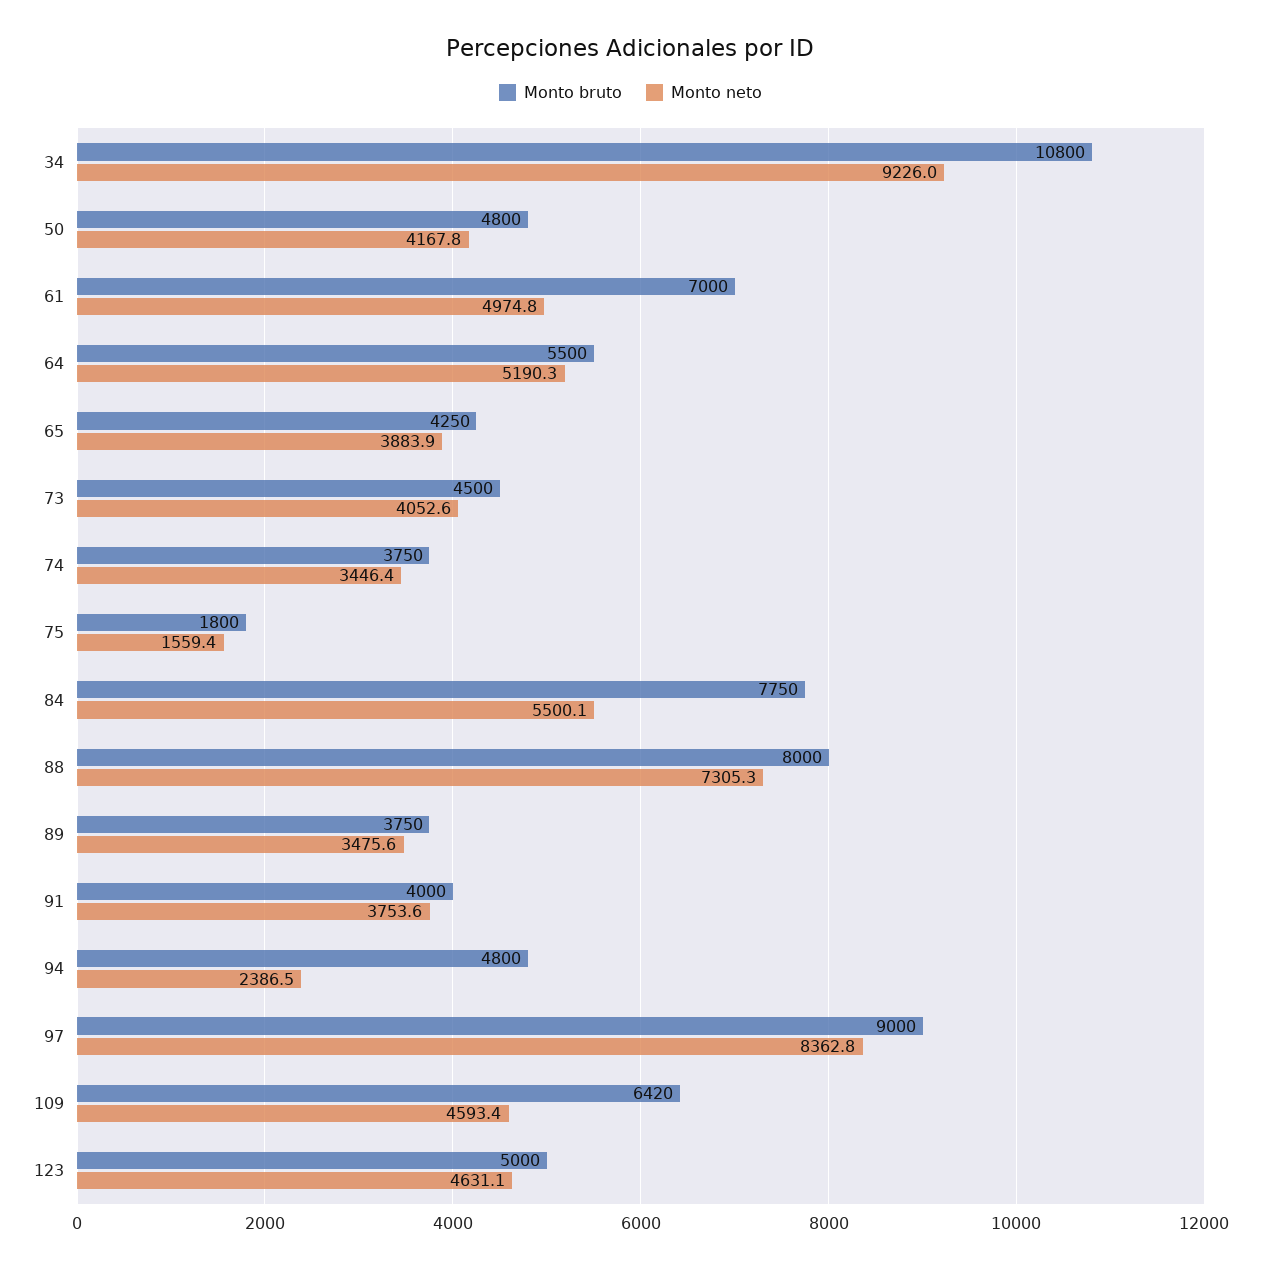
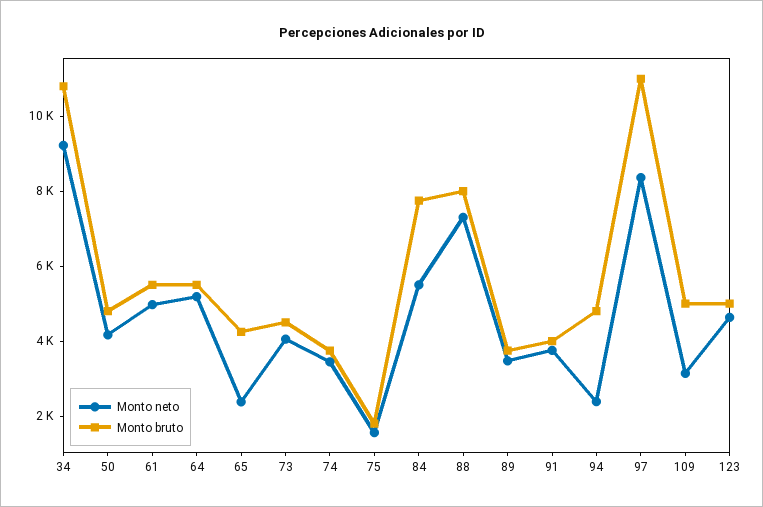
  {
    "Monto bruto": {
      "34": 10800,
      "50": 4800,
-     "61": 7000,
+     "61": 5500,
      "64": 5500,
      "65": 4250,
      "73": 4500,
      "74": 3750,
      "75": 1800,
      "84": 7750,
      "88": 8000,
      "89": 3750,
      "91": 4000,
      "94": 4800,
-     "97": 9000,
+     "97": 11000,
-     "109": 6420,
+     "109": 5000,
      "123": 5000
    },
    "Monto neto": {
      "34": 9226,
      "50": 4167.8,
      "61": 4974.8,
      "64": 5190.3,
-     "65": 3883.9,
+     "65": 2500,
      "73": 4052.6,
      "74": 3446.4,
      "75": 1559.4,
      "84": 5500.1,
      "88": 7305.3,
      "89": 3475.6,
      "91": 3753.6,
      "94": 2386.5,
      "97": 8362.8,
-     "109": 4593.4,
+     "109": 3000,
      "123": 4631.1
    }
  }

